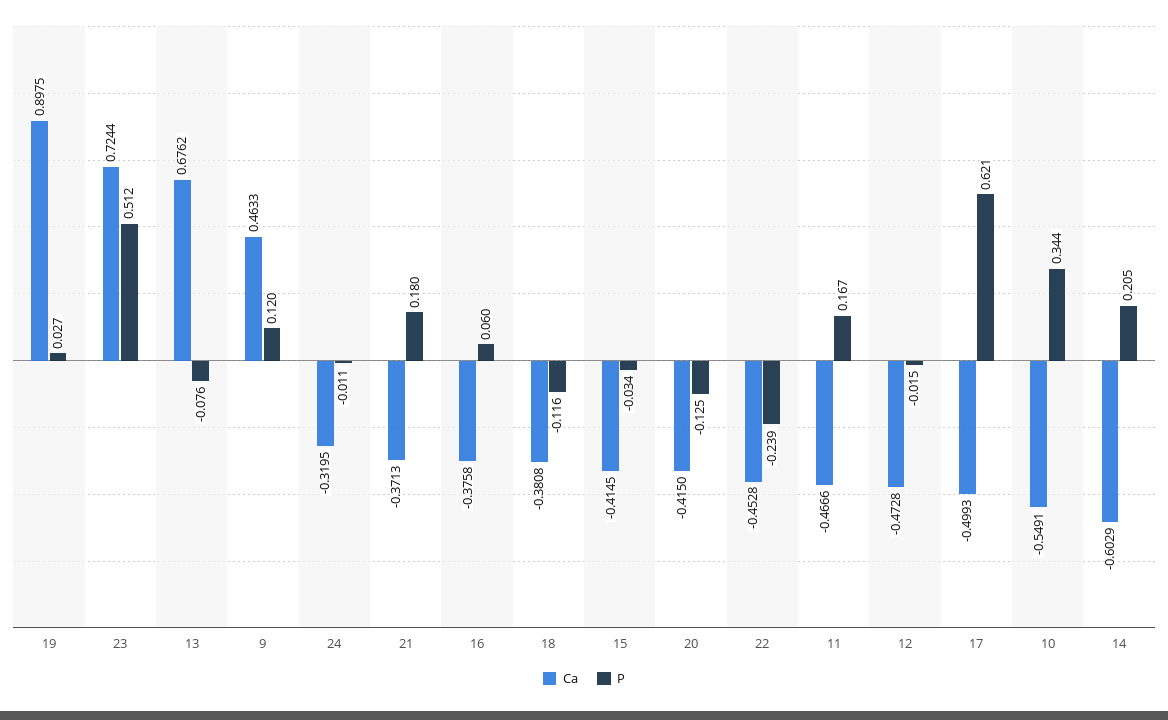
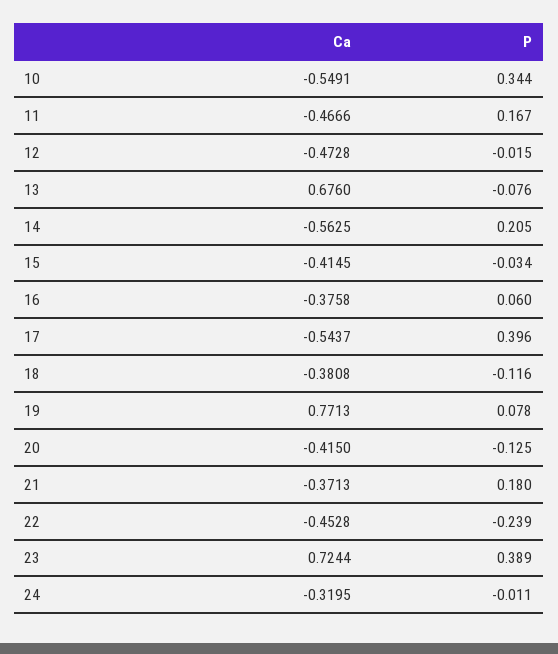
  {
    "Ca": {
-     "19": 0.8975,
+     "19": 0.7713,
      "23": 0.7244,
-     "13": 0.6762,
+     "13": 0.676,
-     "9": 0.4633,
      "24": -0.3195,
      "21": -0.3713,
      "16": -0.3758,
      "18": -0.3808,
      "15": -0.4145,
      "20": -0.415,
      "22": -0.4528,
      "11": -0.4666,
      "12": -0.4728,
-     "17": -0.4993,
+     "17": -0.5437,
      "10": -0.5491,
-     "14": -0.6029
+     "14": -0.5625
    },
    "P": {
-     "19": 0.027,
+     "19": 0.078,
-     "23": 0.512,
+     "23": 0.389,
      "13": -0.076,
-     "9": 0.12,
      "24": -0.011,
      "21": 0.18,
      "16": 0.06,
      "18": -0.116,
      "15": -0.034,
      "20": -0.125,
      "22": -0.239,
      "11": 0.167,
      "12": -0.015,
-     "17": 0.621,
+     "17": 0.396,
      "10": 0.344,
      "14": 0.205
    }
  }

